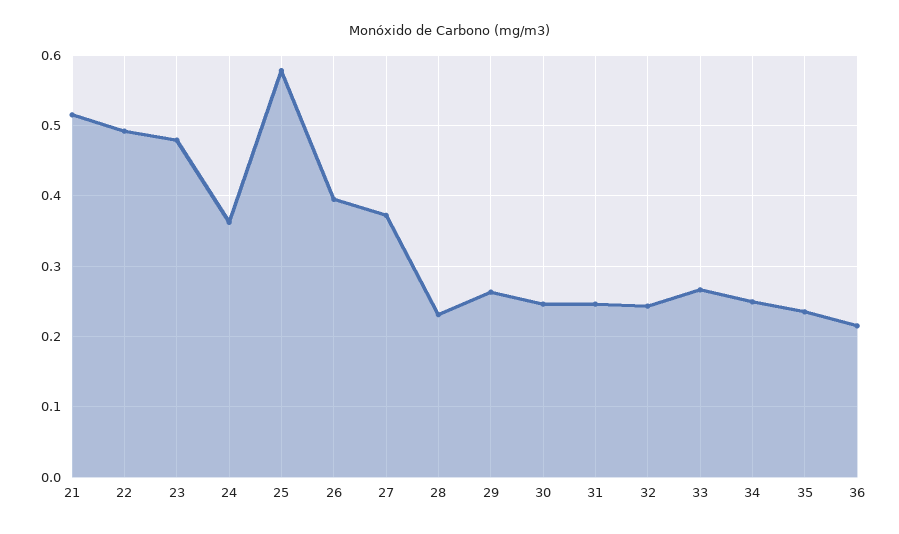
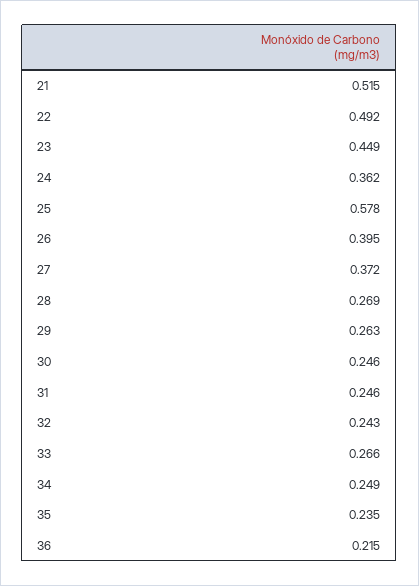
  {
    "21": 0.515,
    "22": 0.492,
-   "23": 0.48,
+   "23": 0.449,
    "24": 0.362,
    "25": 0.578,
    "26": 0.395,
    "27": 0.372,
-   "28": 0.23,
+   "28": 0.269,
    "29": 0.263,
    "30": 0.246,
    "31": 0.246,
    "32": 0.243,
    "33": 0.266,
    "34": 0.249,
    "35": 0.235,
    "36": 0.215
  }

